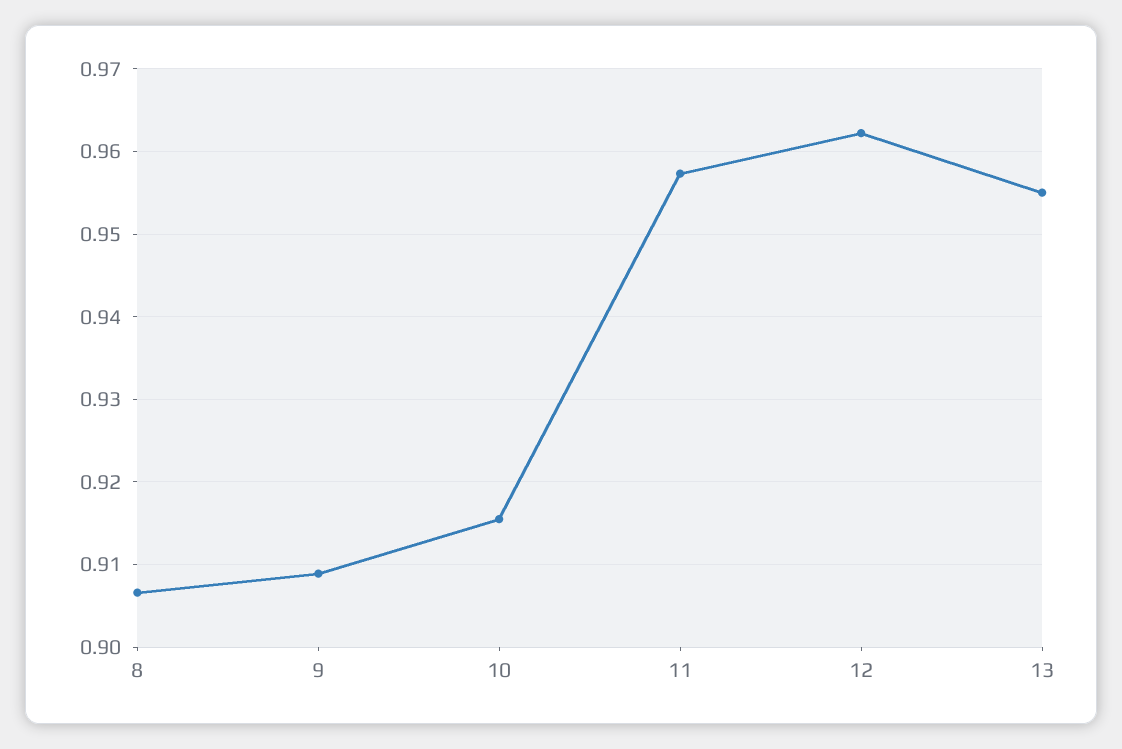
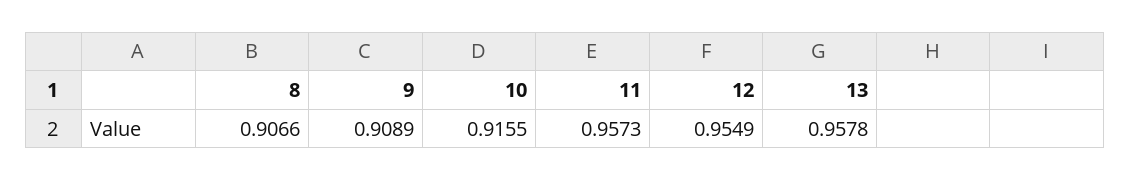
  {
    "8": 0.9066,
    "9": 0.9089,
    "10": 0.9155,
    "11": 0.9573,
-   "12": 0.962,
+   "12": 0.9549,
-   "13": 0.955
+   "13": 0.9578
  }

